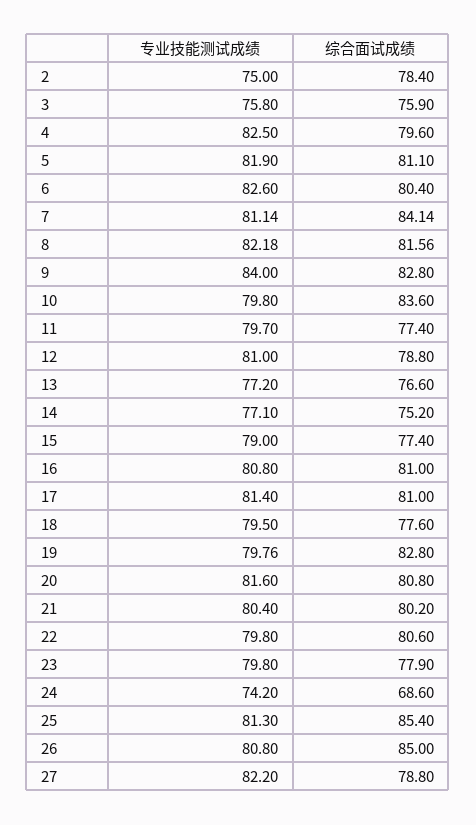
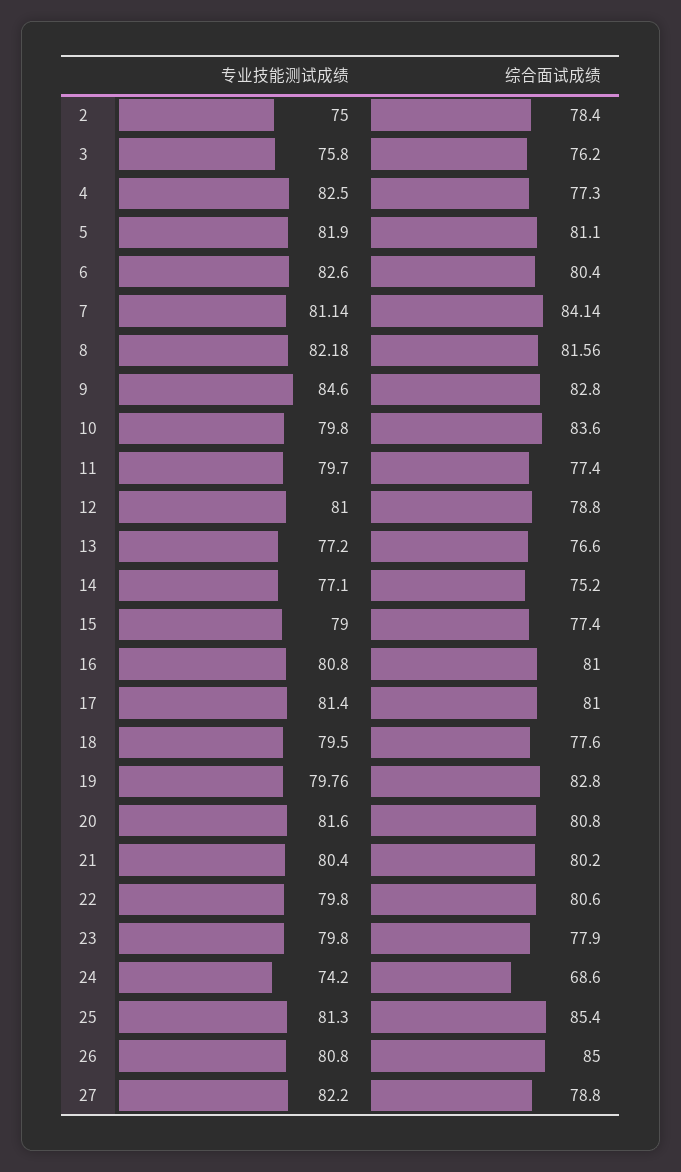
  {
    "专业技能测试成绩": {
      "2": 75,
      "3": 75.8,
      "4": 82.5,
      "5": 81.9,
      "6": 82.6,
      "7": 81.14,
      "8": 82.18,
-     "9": 84,
+     "9": 84.6,
      "10": 79.8,
      "11": 79.7,
      "12": 81,
      "13": 77.2,
      "14": 77.1,
      "15": 79,
      "16": 80.8,
      "17": 81.4,
      "18": 79.5,
      "19": 79.76,
      "20": 81.6,
      "21": 80.4,
      "22": 79.8,
      "23": 79.8,
      "24": 74.2,
      "25": 81.3,
      "26": 80.8,
      "27": 82.2
    },
    "综合面试成绩": {
      "2": 78.4,
-     "3": 75.9,
+     "3": 76.2,
-     "4": 79.6,
+     "4": 77.3,
      "5": 81.1,
      "6": 80.4,
      "7": 84.14,
      "8": 81.56,
      "9": 82.8,
      "10": 83.6,
      "11": 77.4,
      "12": 78.8,
      "13": 76.6,
      "14": 75.2,
      "15": 77.4,
      "16": 81,
      "17": 81,
      "18": 77.6,
      "19": 82.8,
      "20": 80.8,
      "21": 80.2,
      "22": 80.6,
      "23": 77.9,
      "24": 68.6,
      "25": 85.4,
      "26": 85,
      "27": 78.8
    }
  }

